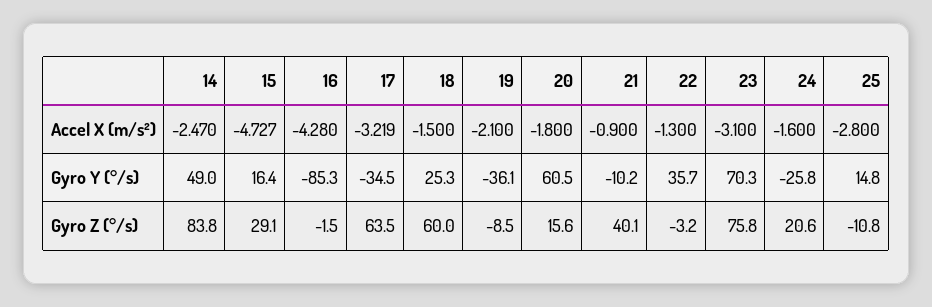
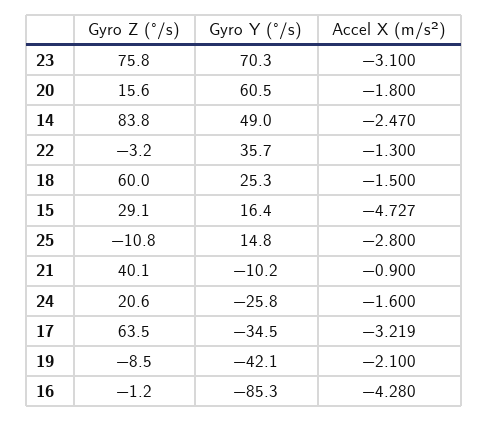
  {
    "14": {
      "Accel X (m/s²)": -2.47,
      "Gyro Y (°/s)": 49,
      "Gyro Z (°/s)": 83.8
    },
    "15": {
      "Accel X (m/s²)": -4.727,
      "Gyro Y (°/s)": 16.4,
      "Gyro Z (°/s)": 29.1
    },
    "16": {
      "Accel X (m/s²)": -4.28,
      "Gyro Y (°/s)": -85.3,
-     "Gyro Z (°/s)": -1.5
+     "Gyro Z (°/s)": -1.2
    },
    "17": {
      "Accel X (m/s²)": -3.219,
      "Gyro Y (°/s)": -34.5,
      "Gyro Z (°/s)": 63.5
    },
    "18": {
      "Accel X (m/s²)": -1.5,
      "Gyro Y (°/s)": 25.3,
      "Gyro Z (°/s)": 60
    },
    "19": {
      "Accel X (m/s²)": -2.1,
-     "Gyro Y (°/s)": -36.1,
+     "Gyro Y (°/s)": -42.1,
      "Gyro Z (°/s)": -8.5
    },
    "20": {
      "Accel X (m/s²)": -1.8,
      "Gyro Y (°/s)": 60.5,
      "Gyro Z (°/s)": 15.6
    },
    "21": {
      "Accel X (m/s²)": -0.9,
      "Gyro Y (°/s)": -10.2,
      "Gyro Z (°/s)": 40.1
    },
    "22": {
      "Accel X (m/s²)": -1.3,
      "Gyro Y (°/s)": 35.7,
      "Gyro Z (°/s)": -3.2
    },
    "23": {
      "Accel X (m/s²)": -3.1,
      "Gyro Y (°/s)": 70.3,
      "Gyro Z (°/s)": 75.8
    },
    "24": {
      "Accel X (m/s²)": -1.6,
      "Gyro Y (°/s)": -25.8,
      "Gyro Z (°/s)": 20.6
    },
    "25": {
      "Accel X (m/s²)": -2.8,
      "Gyro Y (°/s)": 14.8,
      "Gyro Z (°/s)": -10.8
    }
  }

